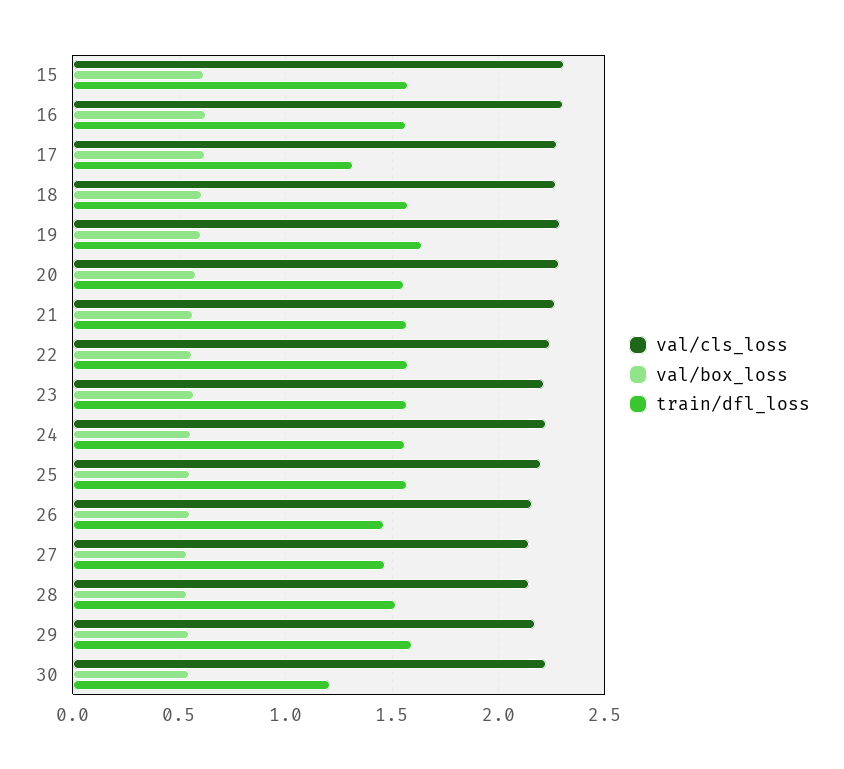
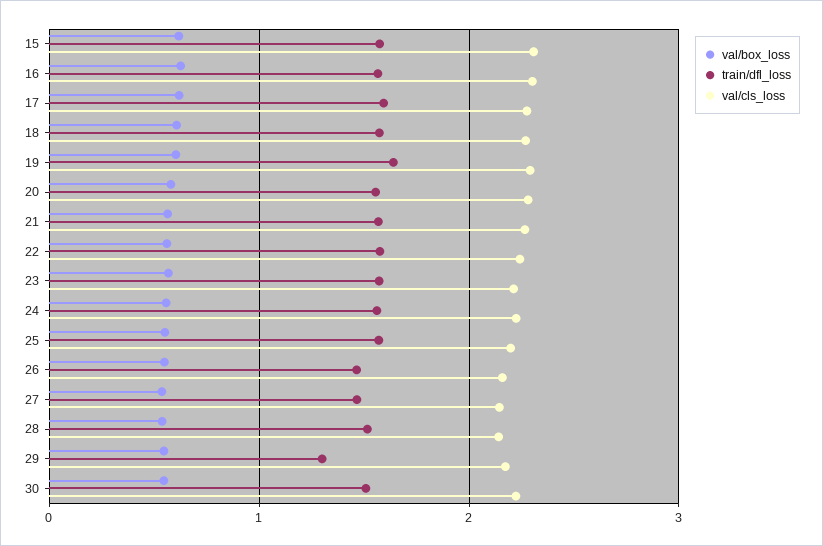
  {
    "val/cls_loss": {
      "15": 2.3,
      "16": 2.3,
      "17": 2.3,
      "18": 2.25,
      "19": 2.3,
      "20": 2.3,
      "21": 2.25,
      "22": 2.25,
      "23": 2.2,
      "24": 2.2,
      "25": 2.2,
      "26": 2.15,
      "27": 2.15,
      "28": 2.15,
      "29": 2.15,
      "30": 2.2
    },
    "val/box_loss": {
      "15": 0.6,
      "16": 0.65,
      "17": 0.6,
      "18": 0.6,
      "19": 0.6,
      "20": 0.6,
      "21": 0.55,
      "22": 0.55,
      "23": 0.55,
      "24": 0.55,
      "25": 0.55,
      "26": 0.55,
      "27": 0.55,
      "28": 0.55,
      "29": 0.55,
      "30": 0.55
    },
    "train/dfl_loss": {
      "15": 1.55,
      "16": 1.55,
-     "17": 1.3,
+     "17": 1.6,
      "18": 1.55,
      "19": 1.65,
      "20": 1.55,
      "21": 1.55,
      "22": 1.6,
      "23": 1.55,
      "24": 1.55,
      "25": 1.55,
      "26": 1.45,
      "27": 1.45,
      "28": 1.5,
-     "29": 1.6,
+     "29": 1.3,
-     "30": 1.2
+     "30": 1.5
    }
  }

